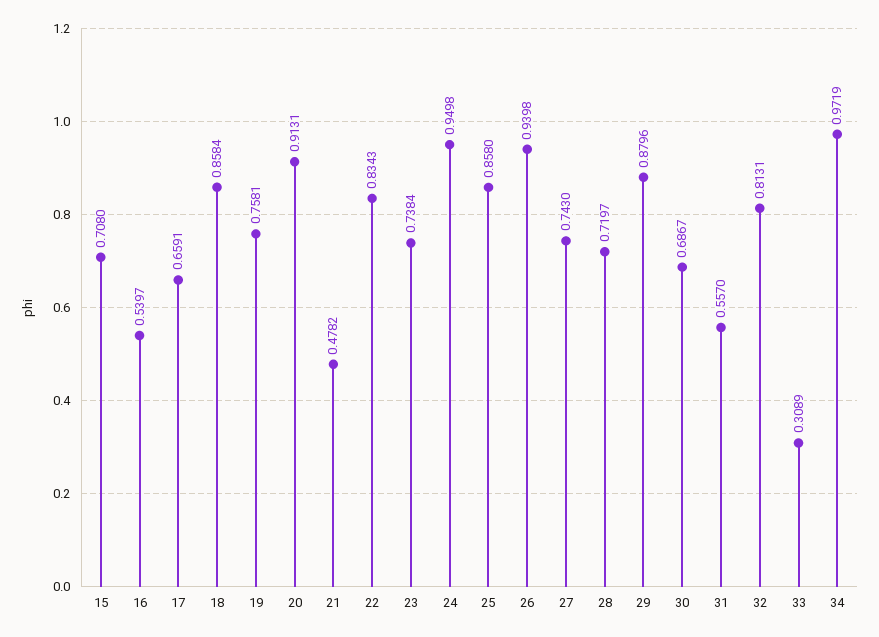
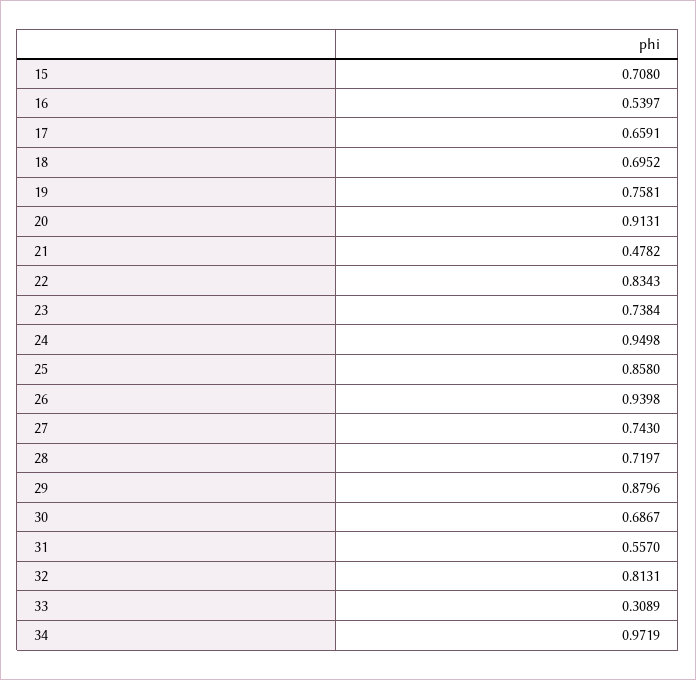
  {
    "15": 0.708,
    "16": 0.5397,
    "17": 0.6591,
-   "18": 0.8584,
+   "18": 0.6952,
    "19": 0.7581,
    "20": 0.9131,
    "21": 0.4782,
    "22": 0.8343,
    "23": 0.7384,
    "24": 0.9498,
    "25": 0.858,
    "26": 0.9398,
    "27": 0.743,
    "28": 0.7197,
    "29": 0.8796,
    "30": 0.6867,
    "31": 0.557,
    "32": 0.8131,
    "33": 0.3089,
    "34": 0.9719
  }

